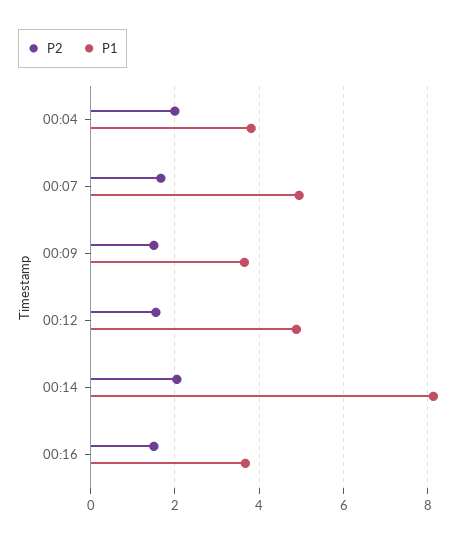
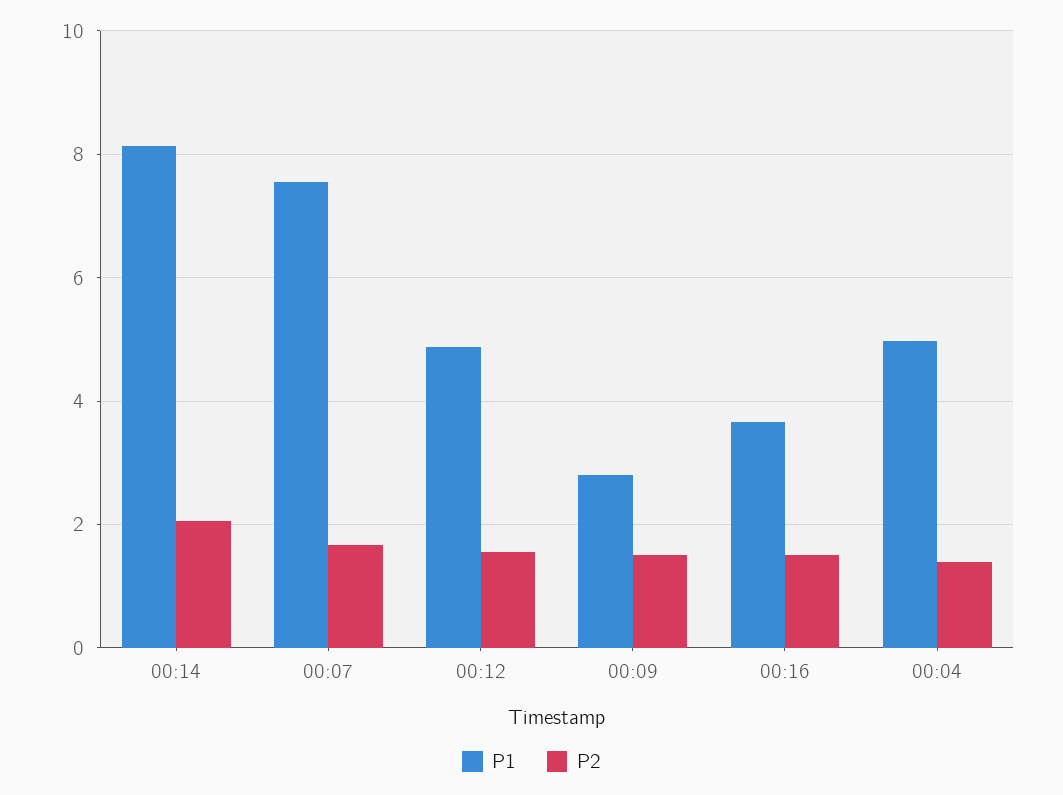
  {
    "P2": {
-     "00:04": 2,
+     "00:04": 1.4,
      "00:07": 1.6,
      "00:09": 1.6,
      "00:12": 1.6,
      "00:14": 2,
      "00:16": 1.6
    },
    "P1": {
-     "00:04": 3.8,
+     "00:04": 5,
-     "00:07": 5,
+     "00:07": 7.6,
-     "00:09": 3.6,
+     "00:09": 2.8,
      "00:12": 4.8,
      "00:14": 8.2,
      "00:16": 3.6
    }
  }

